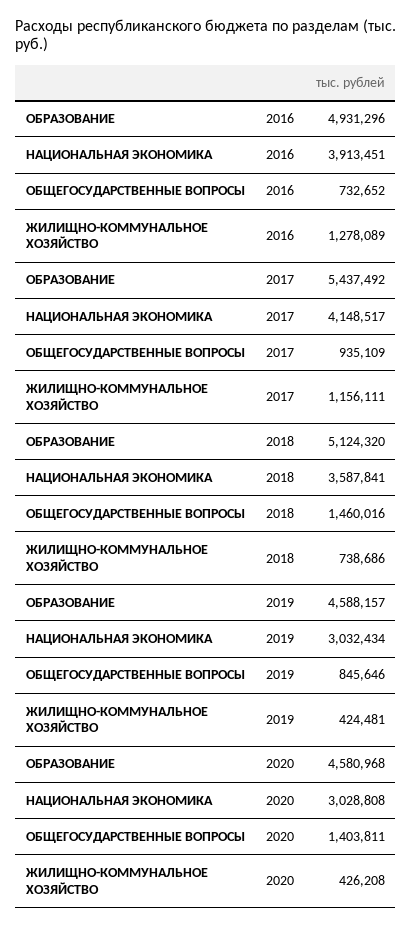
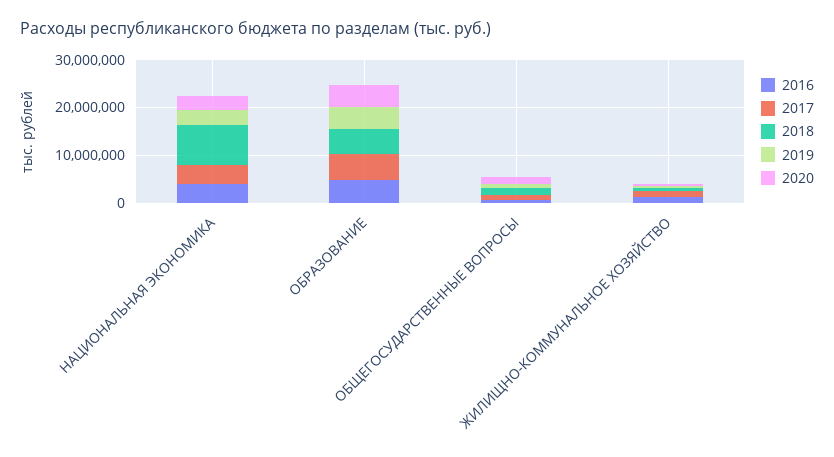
  {
    "2016": {
      "ОБРАЗОВАНИЕ": 4931296,
      "НАЦИОНАЛЬНАЯ ЭКОНОМИКА": 3913451,
      "ОБЩЕГОСУДАРСТВЕННЫЕ ВОПРОСЫ": 732652,
      "ЖИЛИЩНО-КОММУНАЛЬНОЕ ХОЗЯЙСТВО": 1278089
    },
    "2017": {
      "ОБРАЗОВАНИЕ": 5437492,
      "НАЦИОНАЛЬНАЯ ЭКОНОМИКА": 4148517,
      "ОБЩЕГОСУДАРСТВЕННЫЕ ВОПРОСЫ": 935109,
      "ЖИЛИЩНО-КОММУНАЛЬНОЕ ХОЗЯЙСТВО": 1156111
    },
    "2018": {
      "ОБРАЗОВАНИЕ": 5124320,
-     "НАЦИОНАЛЬНАЯ ЭКОНОМИКА": 3587841,
+     "НАЦИОНАЛЬНАЯ ЭКОНОМИКА": 8000000,
      "ОБЩЕГОСУДАРСТВЕННЫЕ ВОПРОСЫ": 1460016,
      "ЖИЛИЩНО-КОММУНАЛЬНОЕ ХОЗЯЙСТВО": 738686
    },
    "2019": {
      "ОБРАЗОВАНИЕ": 4588157,
      "НАЦИОНАЛЬНАЯ ЭКОНОМИКА": 3032434,
      "ОБЩЕГОСУДАРСТВЕННЫЕ ВОПРОСЫ": 845646,
      "ЖИЛИЩНО-КОММУНАЛЬНОЕ ХОЗЯЙСТВО": 424481
    },
    "2020": {
      "ОБРАЗОВАНИЕ": 4580968,
      "НАЦИОНАЛЬНАЯ ЭКОНОМИКА": 3028808,
      "ОБЩЕГОСУДАРСТВЕННЫЕ ВОПРОСЫ": 1403811,
      "ЖИЛИЩНО-КОММУНАЛЬНОЕ ХОЗЯЙСТВО": 426208
    }
  }

